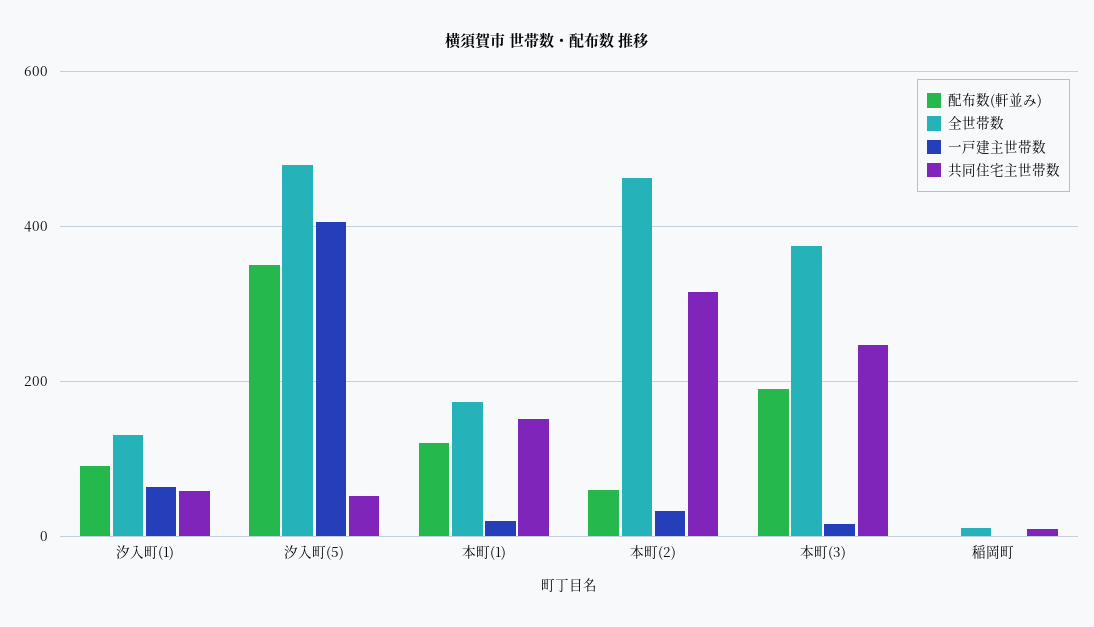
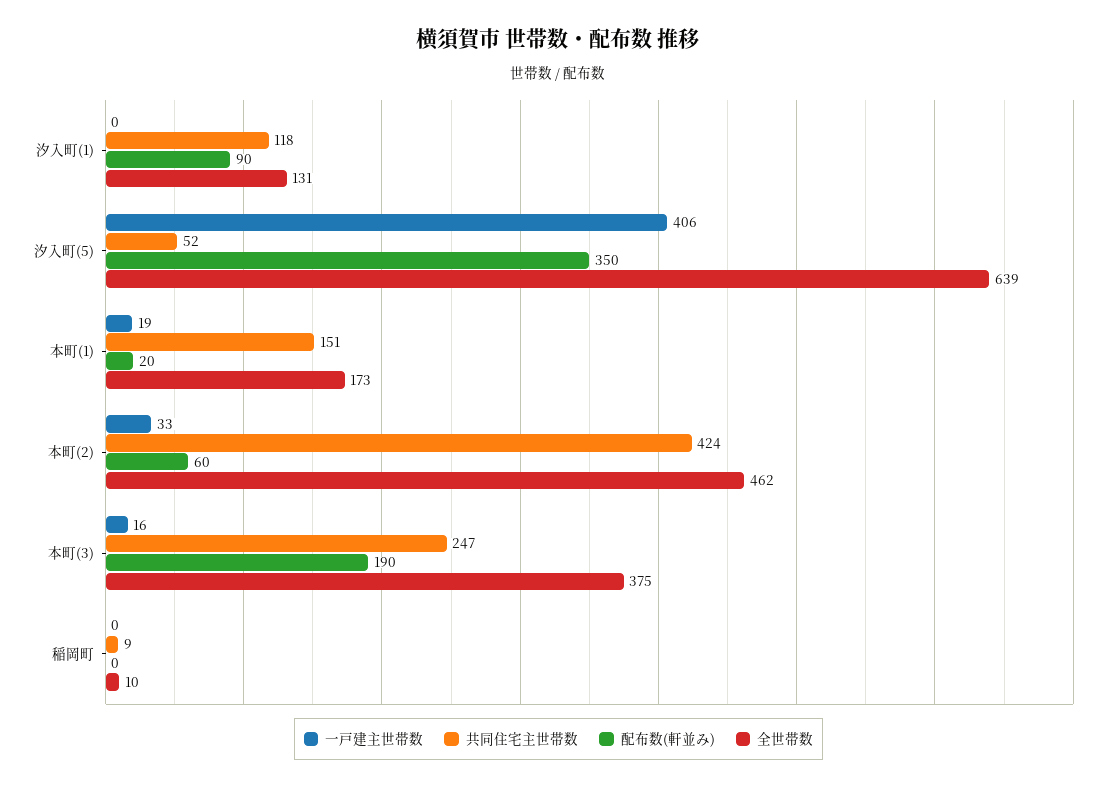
  {
    "配布数(軒並み)": {
      "汐入町(1)": 90,
      "汐入町(5)": 350,
-     "本町(1)": 120,
+     "本町(1)": 20,
      "本町(2)": 60,
      "本町(3)": 190,
      "稲岡町": 0
    },
    "全世帯数": {
      "汐入町(1)": 131,
-     "汐入町(5)": 480,
+     "汐入町(5)": 639,
      "本町(1)": 173,
      "本町(2)": 462,
      "本町(3)": 375,
      "稲岡町": 10
    },
    "一戸建主世帯数": {
-     "汐入町(1)": 60,
+     "汐入町(1)": 0,
      "汐入町(5)": 406,
      "本町(1)": 19,
      "本町(2)": 33,
      "本町(3)": 16,
      "稲岡町": 0
    },
    "共同住宅主世帯数": {
-     "汐入町(1)": 60,
+     "汐入町(1)": 118,
      "汐入町(5)": 52,
      "本町(1)": 151,
-     "本町(2)": 320,
+     "本町(2)": 424,
      "本町(3)": 247,
      "稲岡町": 9
    }
  }

